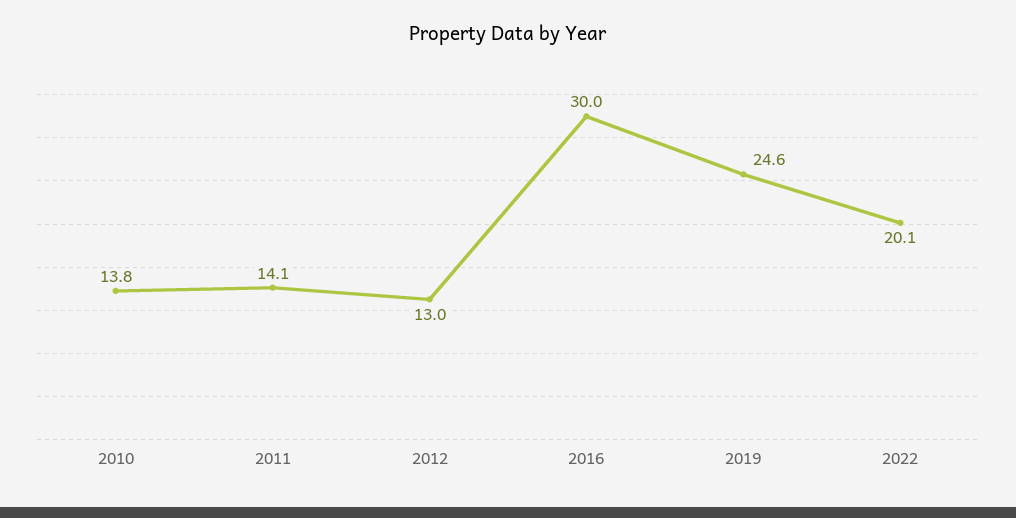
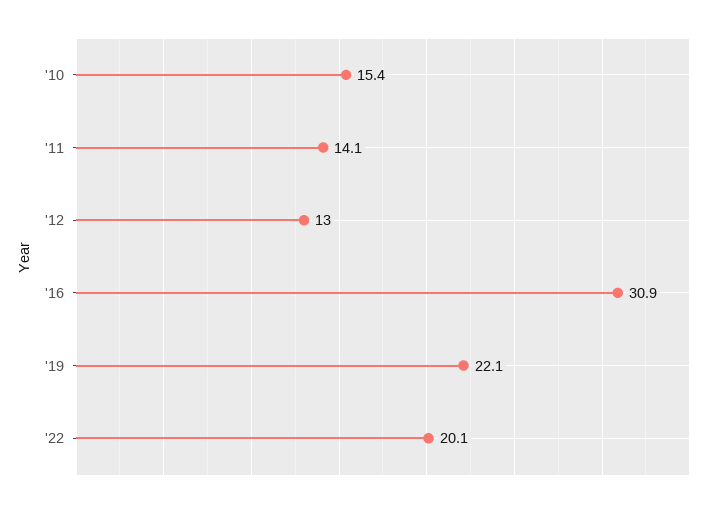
  {
-   "2010": 13.8,
+   "2010": 15.4,
    "2011": 14.1,
    "2012": 13,
-   "2016": 30,
+   "2016": 30.9,
-   "2019": 24.6,
+   "2019": 22.1,
    "2022": 20.1
  }

